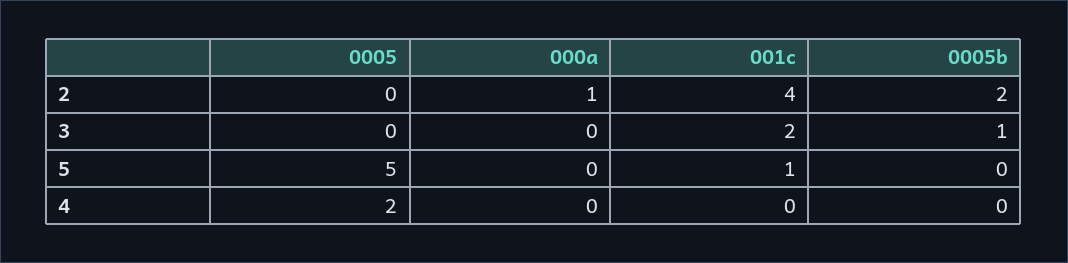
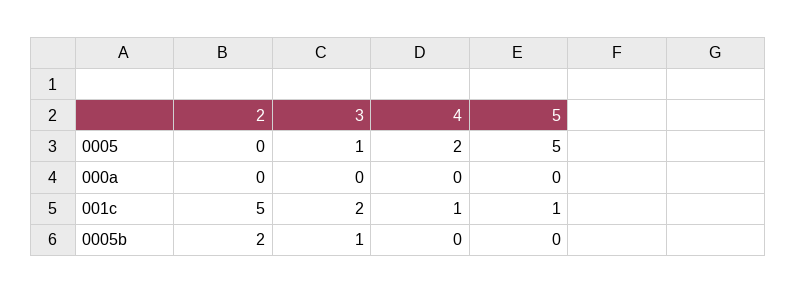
  {
    "0005": {
      "2": 0,
-     "3": 0,
+     "3": 1,
      "5": 5,
      "4": 2
    },
    "000a": {
-     "2": 1,
+     "2": 0,
      "3": 0,
      "5": 0,
      "4": 0
    },
    "001c": {
-     "2": 4,
+     "2": 5,
      "3": 2,
      "5": 1,
-     "4": 0
+     "4": 1
    },
    "0005b": {
      "2": 2,
      "3": 1,
      "5": 0,
      "4": 0
    }
  }

